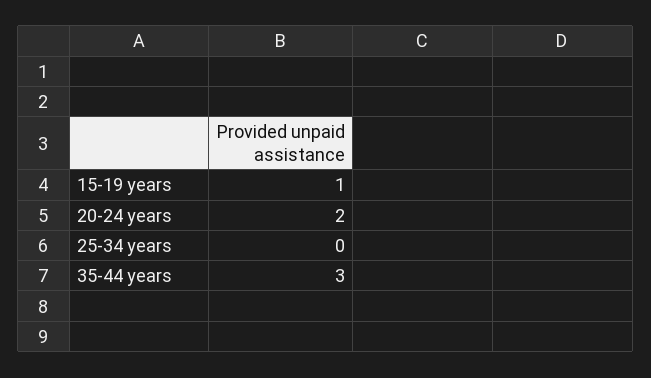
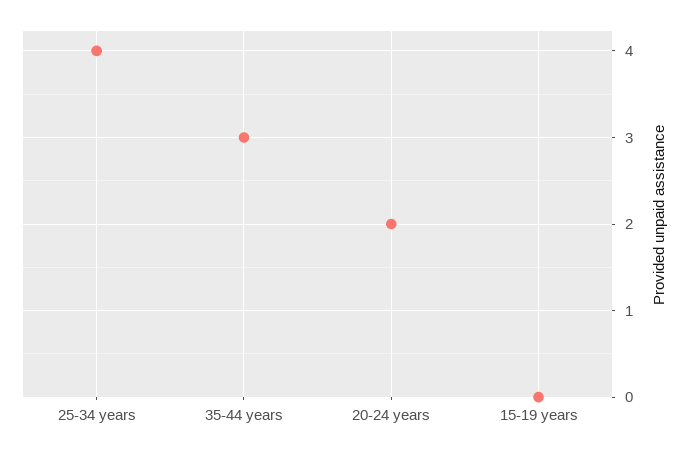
  {
-   "15-19 years": 1,
+   "15-19 years": 0,
    "20-24 years": 2,
-   "25-34 years": 0,
+   "25-34 years": 4,
    "35-44 years": 3
  }

